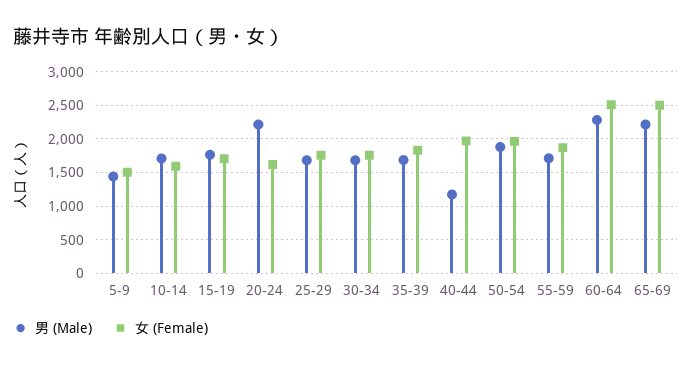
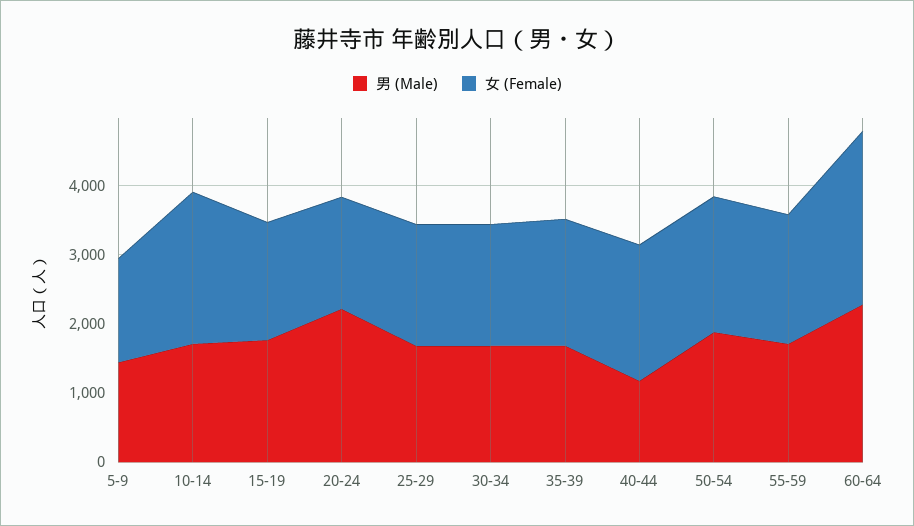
  {
    "男 (Male)": {
      "5-9": 1400,
      "10-14": 1700,
      "15-19": 1800,
      "20-24": 2200,
      "25-29": 1700,
      "30-34": 1700,
      "35-39": 1700,
      "40-44": 1200,
      "50-54": 1900,
      "55-59": 1700,
-     "60-64": 2300,
+     "60-64": 2300
-     "65-69": 2200
    },
    "女 (Female)": {
      "5-9": 1500,
-     "10-14": 1600,
+     "10-14": 2200,
      "15-19": 1700,
      "20-24": 1600,
      "25-29": 1800,
      "30-34": 1800,
      "35-39": 1800,
      "40-44": 2000,
      "50-54": 2000,
      "55-59": 1900,
-     "60-64": 2500,
+     "60-64": 2500
-     "65-69": 2500
    }
  }

